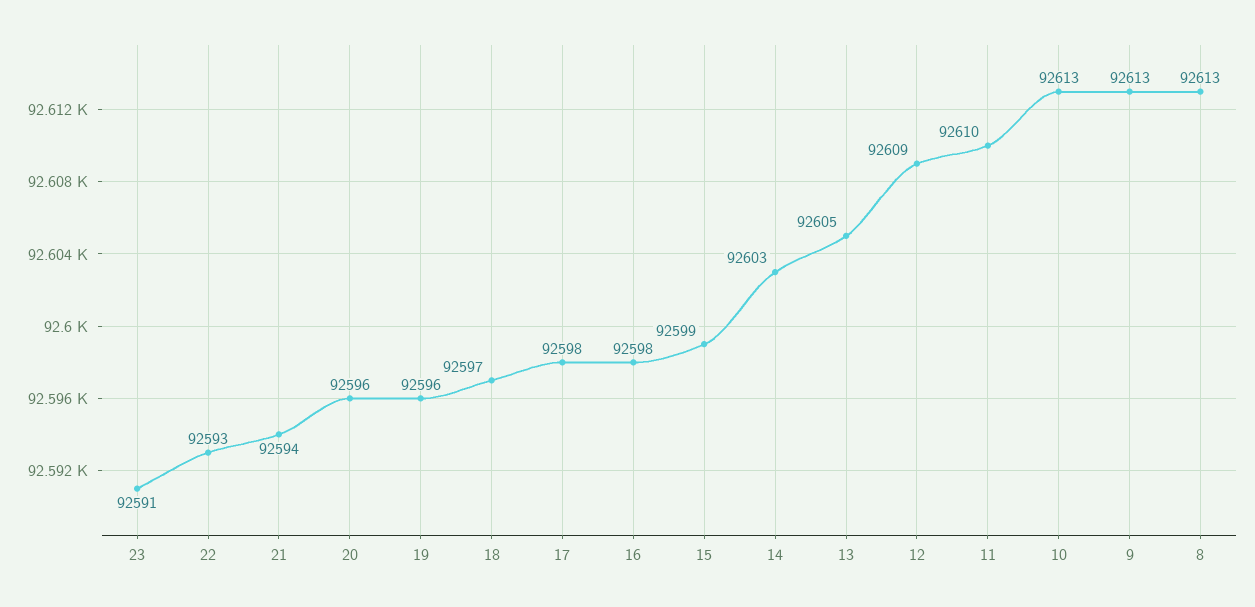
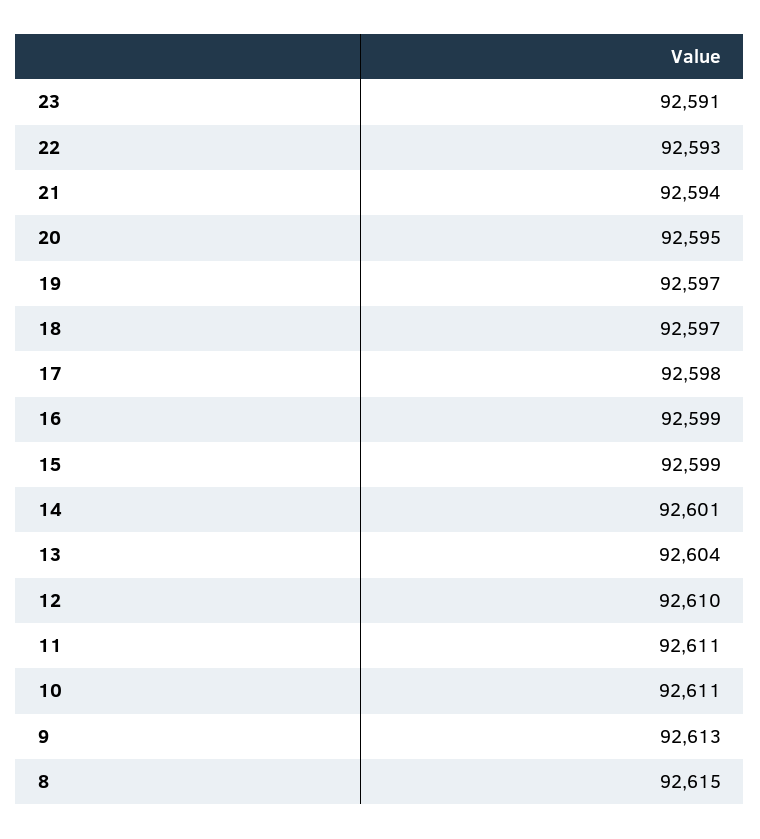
  {
    "23": 92591,
    "22": 92593,
    "21": 92594,
-   "20": 92596,
+   "20": 92595,
-   "19": 92596,
+   "19": 92597,
    "18": 92597,
    "17": 92598,
-   "16": 92598,
+   "16": 92599,
    "15": 92599,
-   "14": 92603,
+   "14": 92601,
-   "13": 92605,
+   "13": 92604,
-   "12": 92609,
+   "12": 92610,
-   "11": 92610,
+   "11": 92611,
-   "10": 92613,
+   "10": 92611,
    "9": 92613,
-   "8": 92613
+   "8": 92615
  }

